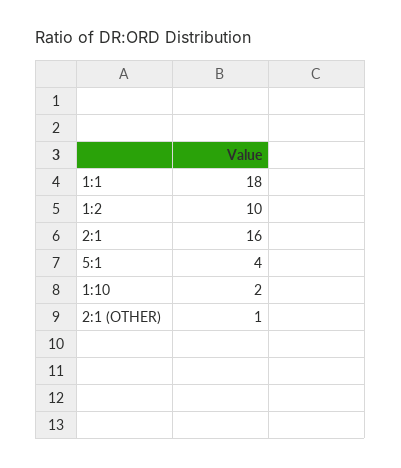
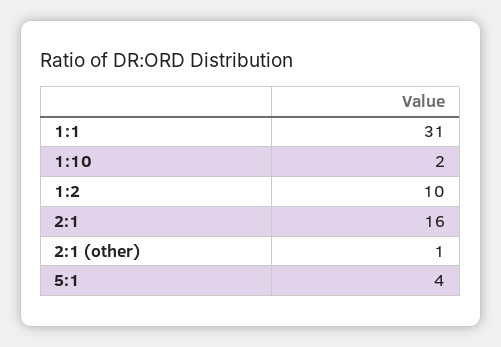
  {
-   "1:1": 18,
+   "1:1": 31,
    "1:2": 10,
    "2:1": 16,
    "5:1": 4,
    "1:10": 2,
    "2:1 (OTHER)": 1
  }

